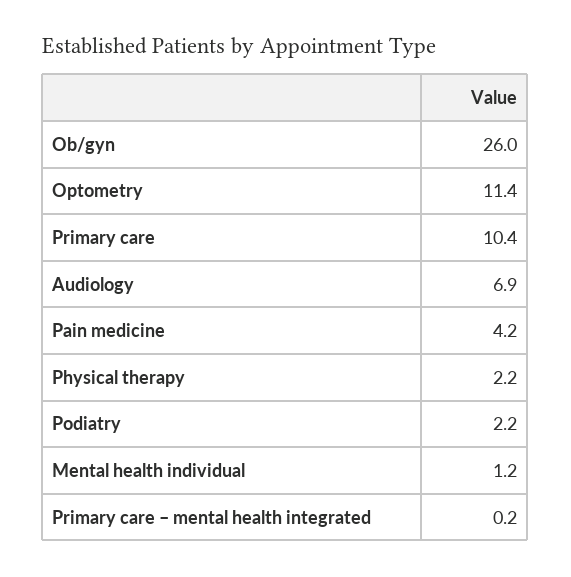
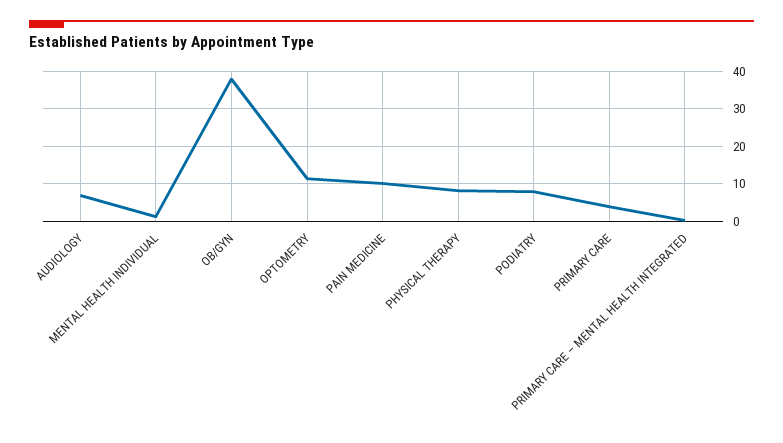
  {
-   "Ob/gyn": 26,
+   "Ob/gyn": 38,
    "Optometry": 11.4,
-   "Primary care": 10.4,
+   "Primary care": 4,
    "Audiology": 6.9,
-   "Pain medicine": 4.2,
+   "Pain medicine": 10,
-   "Physical therapy": 2.2,
+   "Physical therapy": 8,
-   "Podiatry": 2.2,
+   "Podiatry": 8,
    "Mental health individual": 1.2,
    "Primary care – mental health integrated": 0.2
  }

